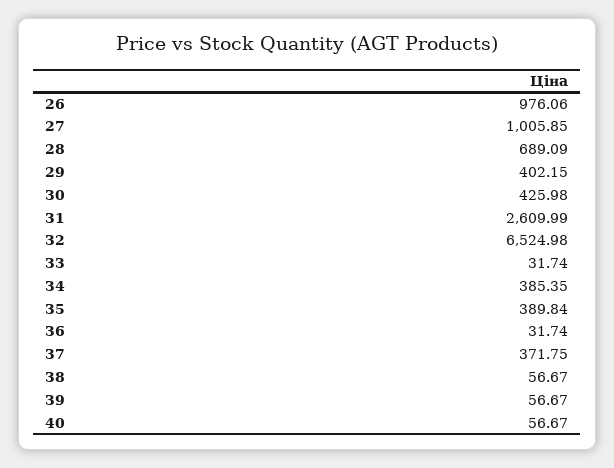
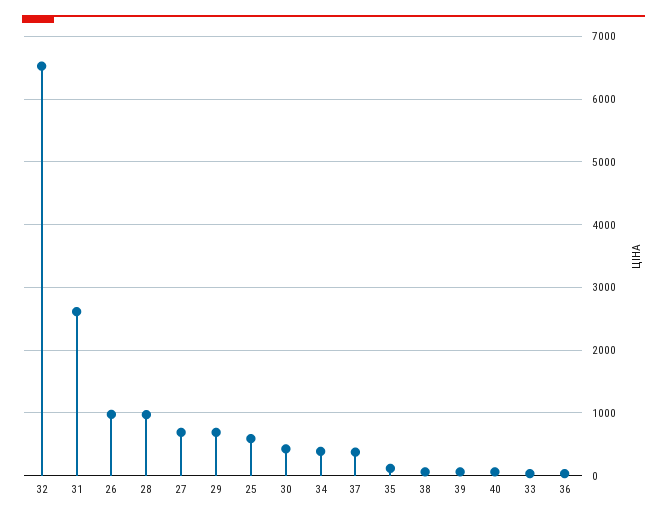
  {
    "26": 976.06,
-   "27": 1005.85,
+   "27": 700,
-   "28": 689.09,
+   "28": 1000,
-   "29": 402.15,
+   "29": 700,
    "30": 425.98,
    "31": 2609.99,
    "32": 6524.98,
    "33": 31.74,
    "34": 385.35,
-   "35": 389.84,
+   "35": 100,
    "36": 31.74,
    "37": 371.75,
    "38": 56.67,
    "39": 56.67,
-   "40": 56.67
+   "40": 56.67,
+   "25": 600
  }

